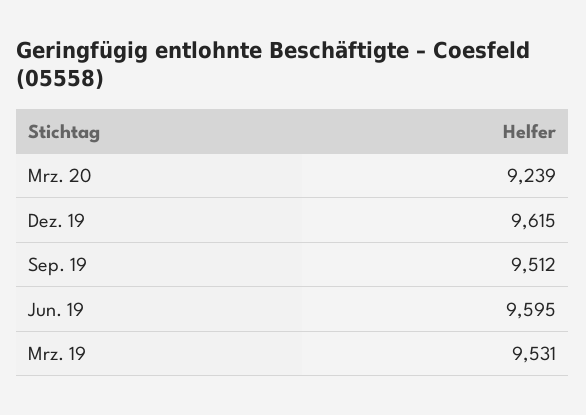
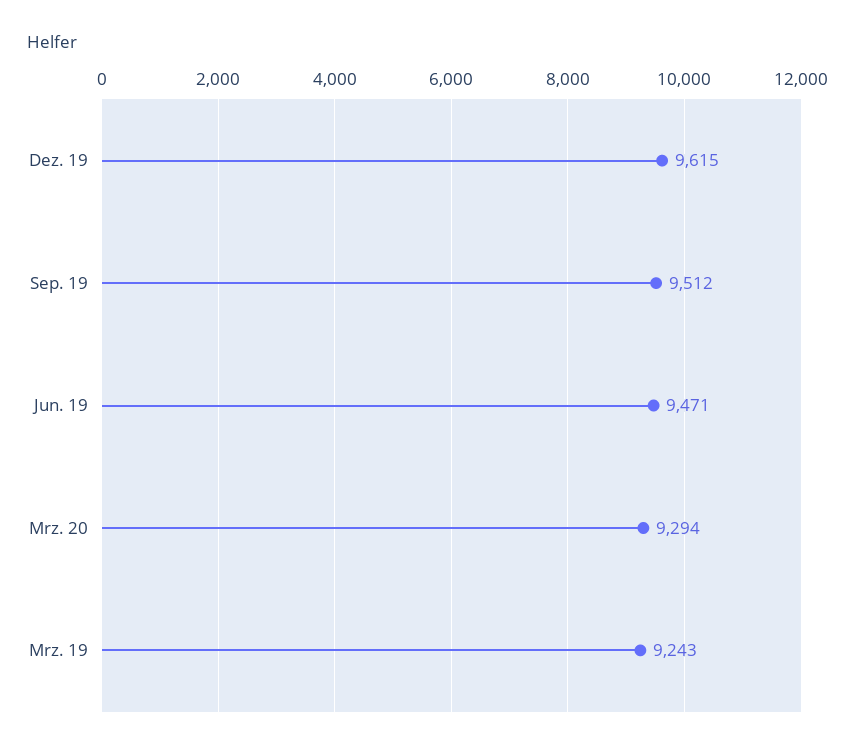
  {
-   "Mrz. 20": 9239,
+   "Mrz. 20": 9294,
    "Dez. 19": 9615,
    "Sep. 19": 9512,
-   "Jun. 19": 9595,
+   "Jun. 19": 9471,
-   "Mrz. 19": 9531
+   "Mrz. 19": 9243
  }

